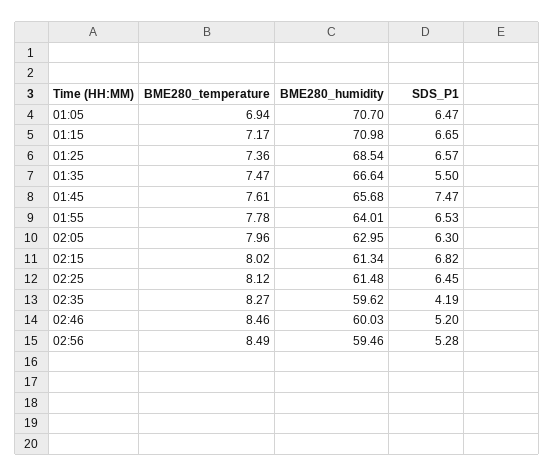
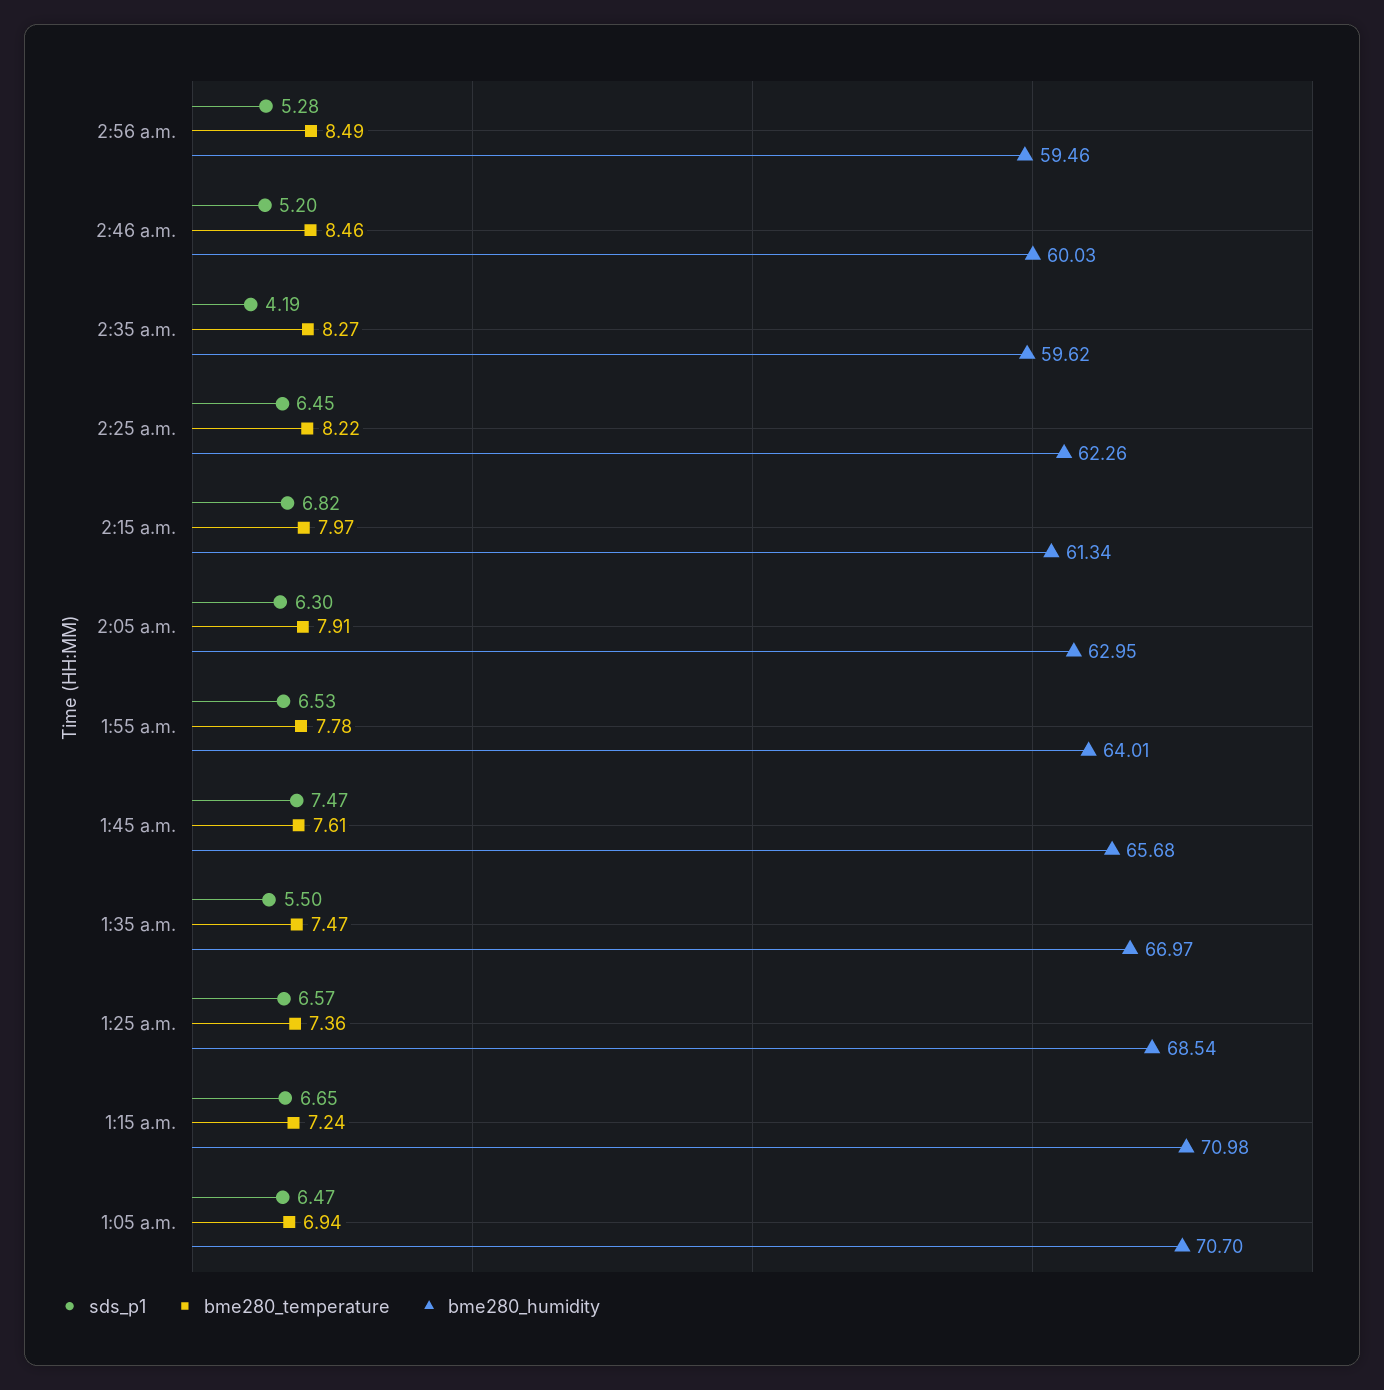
  {
    "BME280_temperature": {
      "01:05": 6.94,
-     "01:15": 7.17,
+     "01:15": 7.24,
      "01:25": 7.36,
      "01:35": 7.47,
      "01:45": 7.61,
      "01:55": 7.78,
-     "02:05": 7.96,
+     "02:05": 7.91,
-     "02:15": 8.02,
+     "02:15": 7.97,
-     "02:25": 8.12,
+     "02:25": 8.22,
      "02:35": 8.27,
      "02:46": 8.46,
      "02:56": 8.49
    },
    "BME280_humidity": {
      "01:05": 70.7,
      "01:15": 70.98,
      "01:25": 68.54,
-     "01:35": 66.64,
+     "01:35": 66.97,
      "01:45": 65.68,
      "01:55": 64.01,
      "02:05": 62.95,
      "02:15": 61.34,
-     "02:25": 61.48,
+     "02:25": 62.26,
      "02:35": 59.62,
      "02:46": 60.03,
      "02:56": 59.46
    },
    "SDS_P1": {
      "01:05": 6.47,
      "01:15": 6.65,
      "01:25": 6.57,
      "01:35": 5.5,
      "01:45": 7.47,
      "01:55": 6.53,
      "02:05": 6.3,
      "02:15": 6.82,
      "02:25": 6.45,
      "02:35": 4.19,
      "02:46": 5.2,
      "02:56": 5.28
    }
  }

